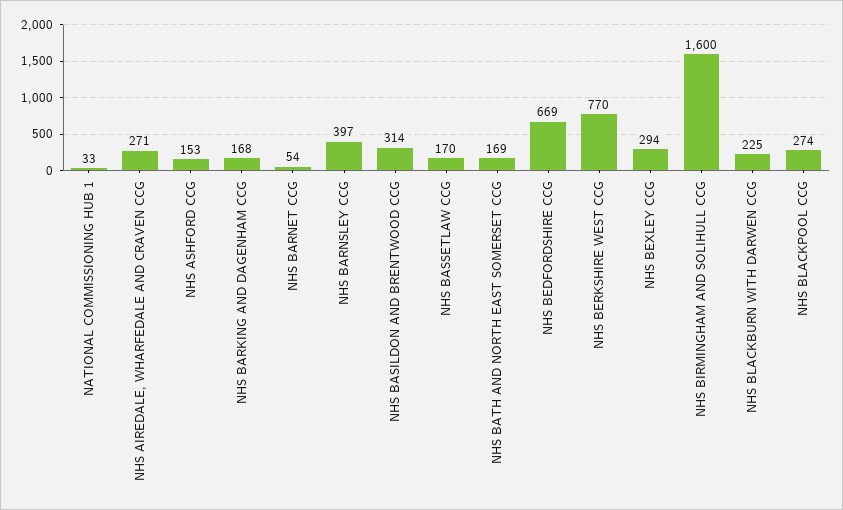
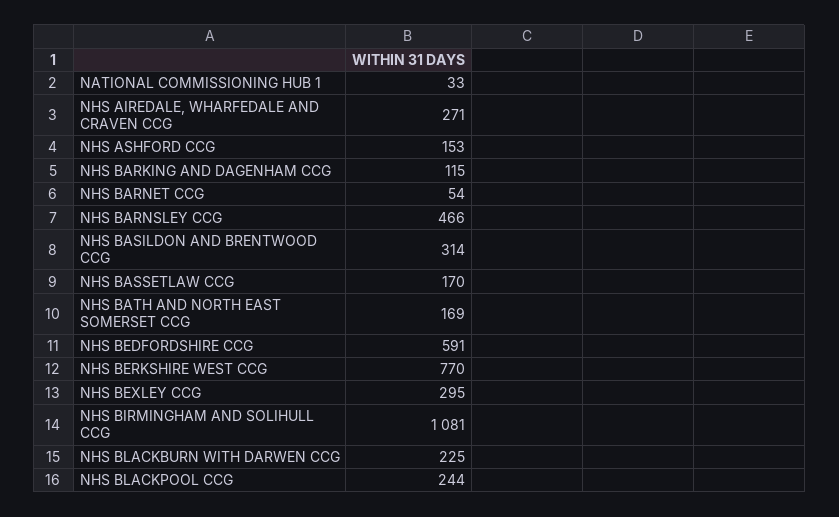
  {
    "NATIONAL COMMISSIONING HUB 1": 33,
    "NHS AIREDALE, WHARFEDALE AND CRAVEN CCG": 271,
    "NHS ASHFORD CCG": 153,
-   "NHS BARKING AND DAGENHAM CCG": 168,
+   "NHS BARKING AND DAGENHAM CCG": 115,
    "NHS BARNET CCG": 54,
-   "NHS BARNSLEY CCG": 397,
+   "NHS BARNSLEY CCG": 466,
    "NHS BASILDON AND BRENTWOOD CCG": 314,
    "NHS BASSETLAW CCG": 170,
    "NHS BATH AND NORTH EAST SOMERSET CCG": 169,
-   "NHS BEDFORDSHIRE CCG": 669,
+   "NHS BEDFORDSHIRE CCG": 591,
    "NHS BERKSHIRE WEST CCG": 770,
-   "NHS BEXLEY CCG": 294,
+   "NHS BEXLEY CCG": 295,
-   "NHS BIRMINGHAM AND SOLIHULL CCG": 1600,
+   "NHS BIRMINGHAM AND SOLIHULL CCG": 1081,
    "NHS BLACKBURN WITH DARWEN CCG": 225,
-   "NHS BLACKPOOL CCG": 274
+   "NHS BLACKPOOL CCG": 244
  }

